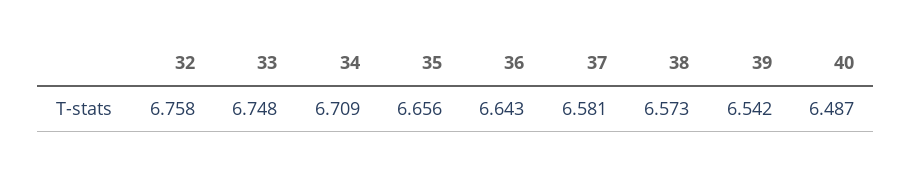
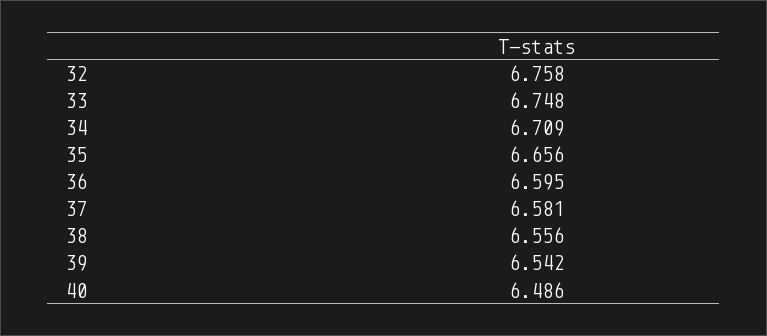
  {
    "32": 6.758,
    "33": 6.748,
    "34": 6.709,
    "35": 6.656,
-   "36": 6.643,
+   "36": 6.595,
    "37": 6.581,
-   "38": 6.573,
+   "38": 6.556,
    "39": 6.542,
-   "40": 6.487
+   "40": 6.486
  }

